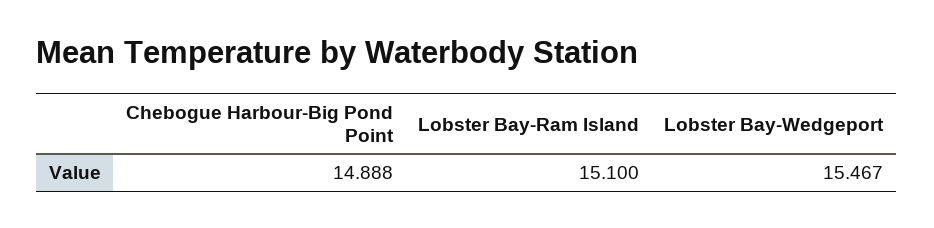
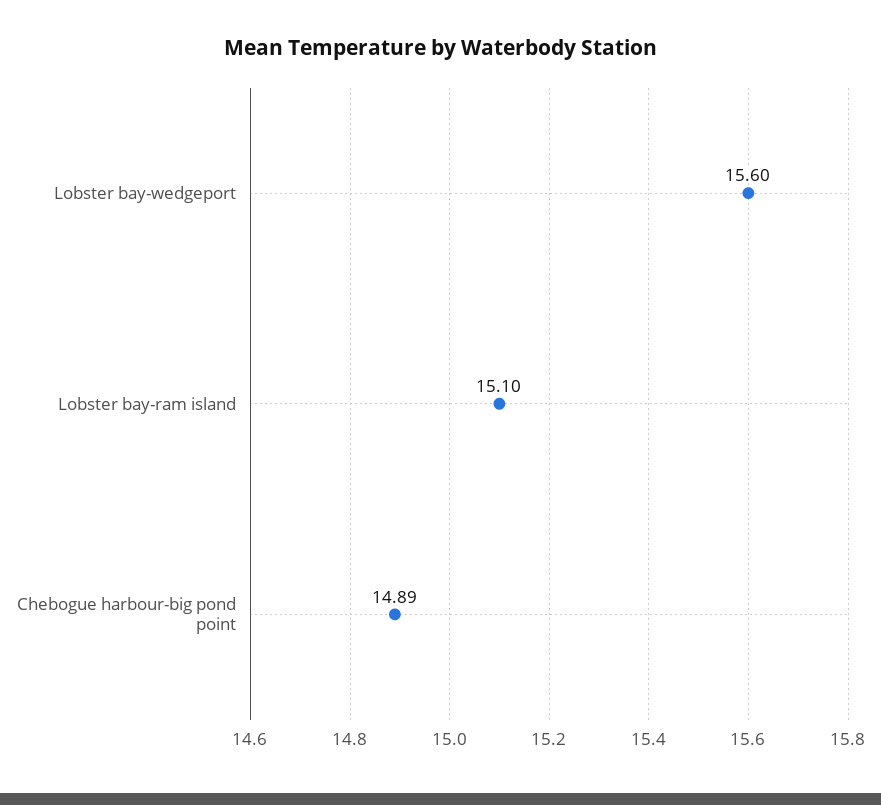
  {
    "Chebogue Harbour-Big Pond Point": 14.888,
    "Lobster Bay-Ram Island": 15.1,
-   "Lobster Bay-Wedgeport": 15.467
+   "Lobster Bay-Wedgeport": 15.6
  }

